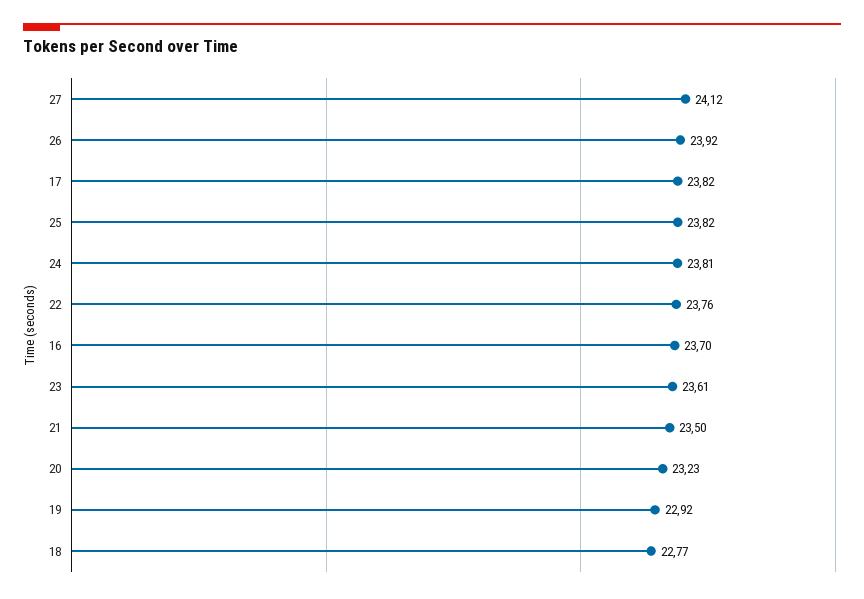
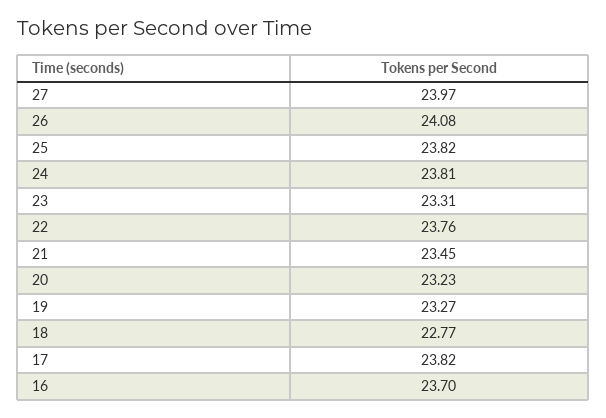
  {
-   "27": 24.12,
+   "27": 23.97,
-   "26": 23.92,
+   "26": 24.08,
    "17": 23.82,
    "25": 23.82,
    "24": 23.81,
    "22": 23.76,
    "16": 23.7,
-   "23": 23.61,
+   "23": 23.31,
-   "21": 23.5,
+   "21": 23.45,
    "20": 23.23,
-   "19": 22.92,
+   "19": 23.27,
    "18": 22.77
  }

